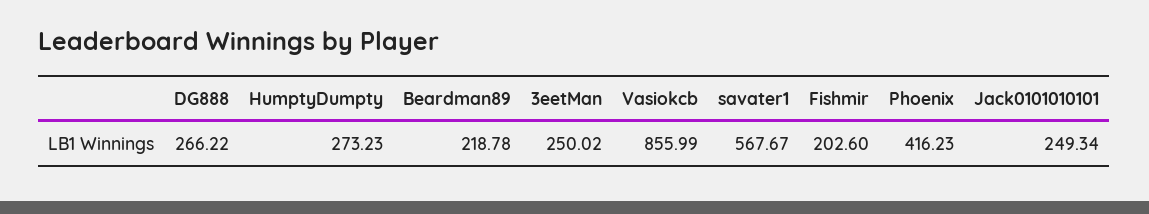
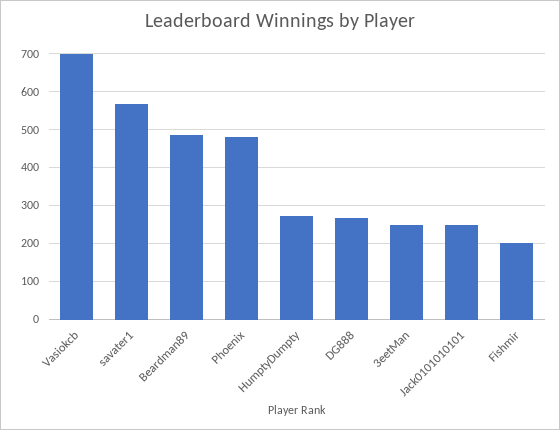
  {
    "DG888": 266.22,
    "HumptyDumpty": 273.23,
-   "Beardman89": 218.78,
+   "Beardman89": 480,
    "3eetMan": 250.02,
-   "Vasiokcb": 855.99,
+   "Vasiokcb": 700,
    "savater1": 567.67,
    "Fishmir": 202.6,
-   "Phoenix": 416.23,
+   "Phoenix": 480,
    "Jack0101010101": 249.34
  }

